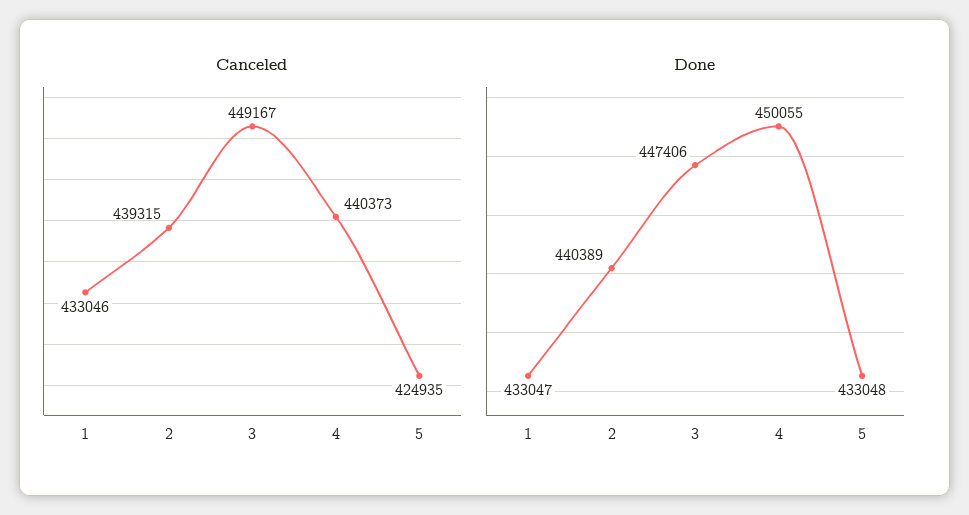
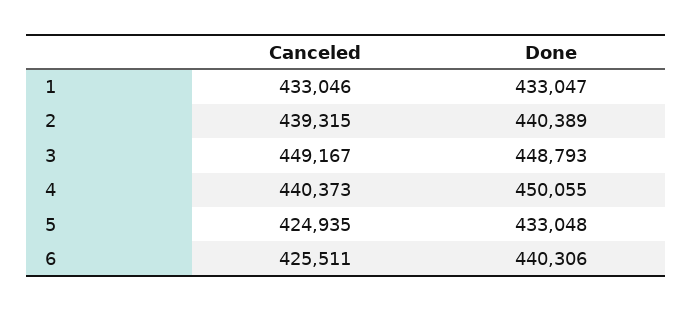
  {
    "Canceled": {
      "1": 433046,
      "2": 439315,
      "3": 449167,
      "4": 440373,
-     "5": 424935
+     "5": 424935,
+     "6": 425511
    },
    "Done": {
      "1": 433047,
      "2": 440389,
-     "3": 447406,
+     "3": 448793,
      "4": 450055,
-     "5": 433048
+     "5": 433048,
+     "6": 440306
    }
  }

